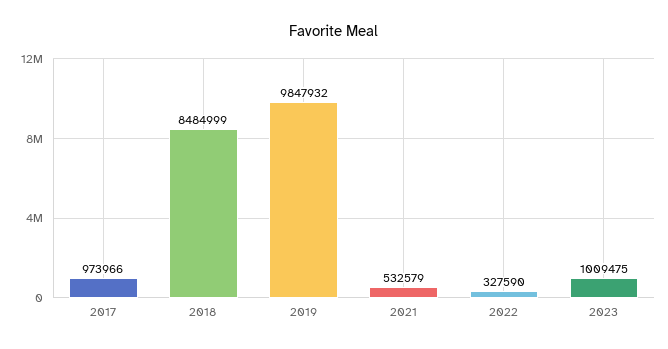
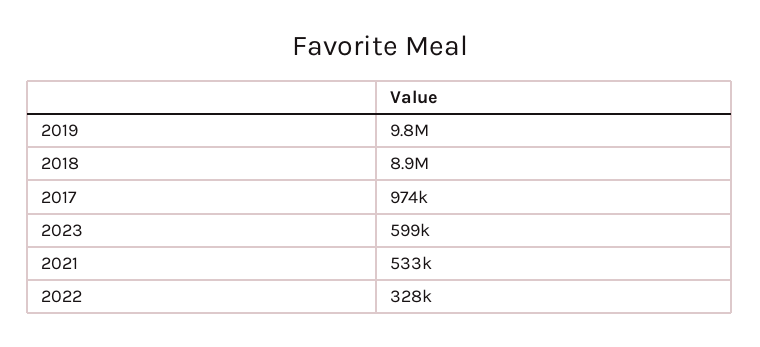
  {
    "2017": 973966,
-   "2018": 8484999,
+   "2018": 8900000,
    "2019": 9847932,
    "2021": 532579,
    "2022": 327590,
-   "2023": 1009475
+   "2023": 599000
  }

